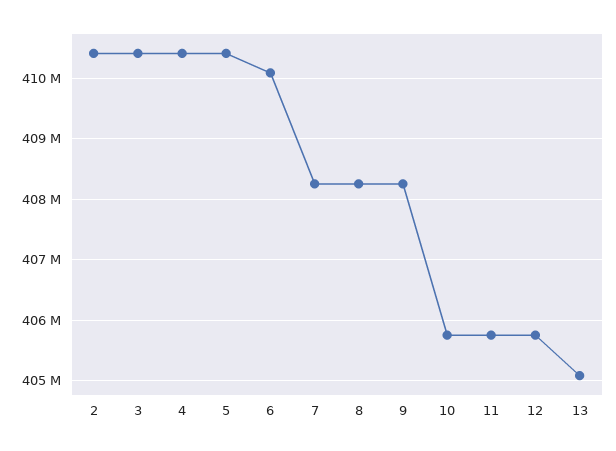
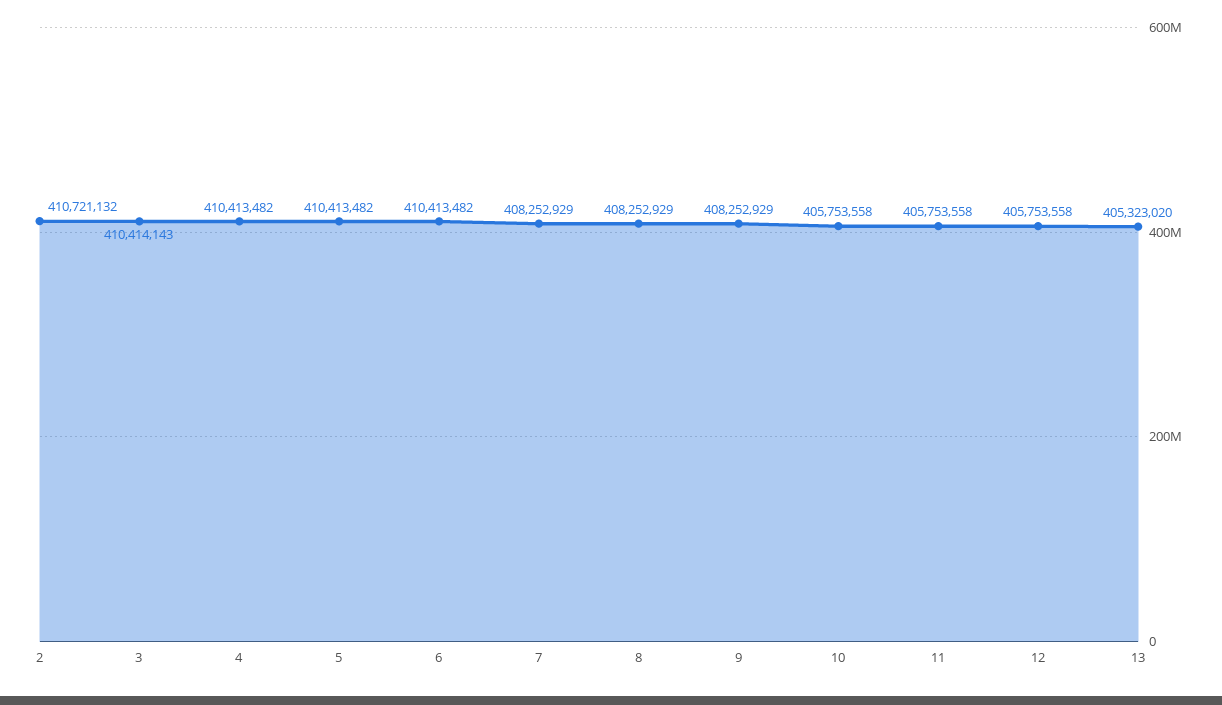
  {
-   "2": 410400000,
+   "2": 410721132,
    "3": 410414143,
    "4": 410413482,
    "5": 410413482,
-   "6": 410100000,
+   "6": 410413482,
    "7": 408252929,
    "8": 408252929,
    "9": 408252929,
    "10": 405753558,
    "11": 405753558,
    "12": 405753558,
-   "13": 405100000
+   "13": 405323020
  }

